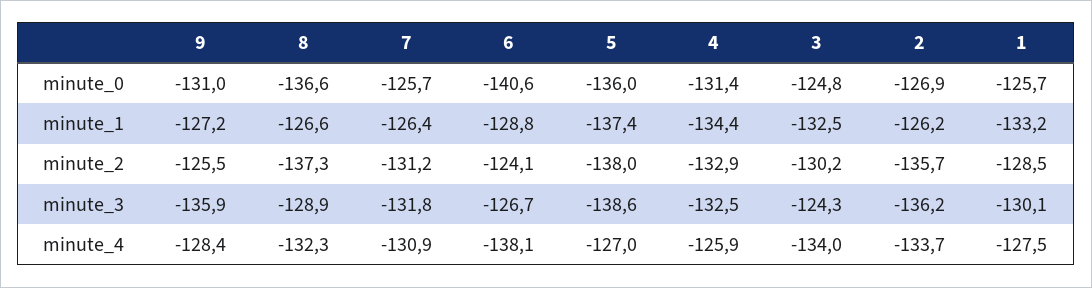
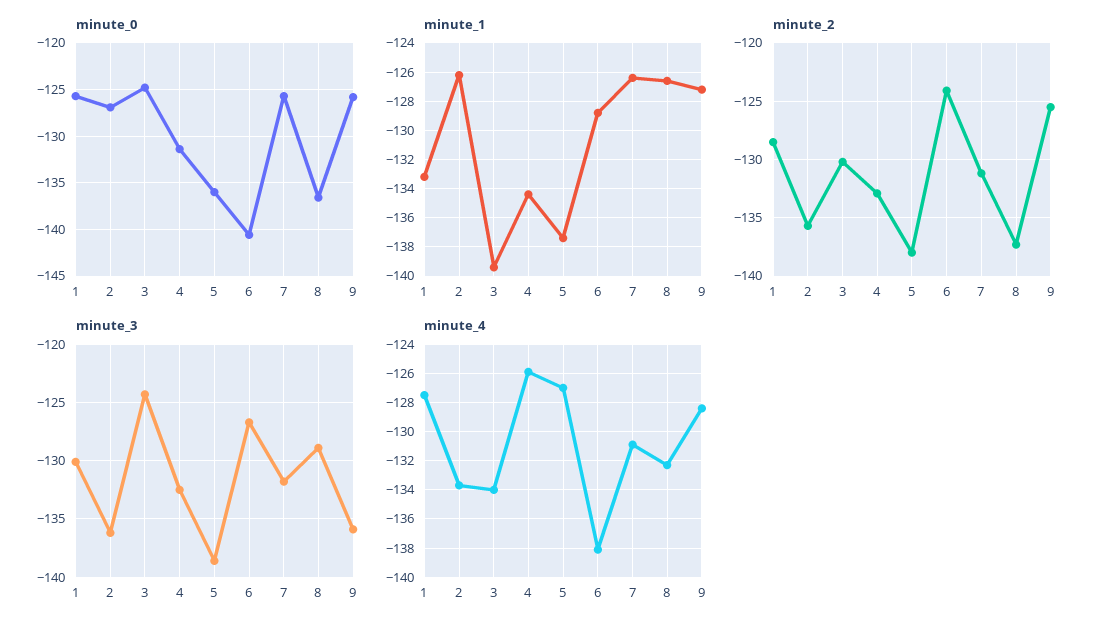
  {
    "minute_0": {
-     "9": -131,
+     "9": -126,
      "8": -136.6,
      "7": -125.7,
      "6": -140.6,
      "5": -136,
      "4": -131.4,
      "3": -124.8,
      "2": -126.9,
      "1": -125.7
    },
    "minute_1": {
      "9": -127.2,
      "8": -126.6,
      "7": -126.4,
      "6": -128.8,
      "5": -137.4,
      "4": -134.4,
-     "3": -132.5,
+     "3": -139.5,
      "2": -126.2,
      "1": -133.2
    },
    "minute_2": {
      "9": -125.5,
      "8": -137.3,
      "7": -131.2,
      "6": -124.1,
      "5": -138,
      "4": -132.9,
      "3": -130.2,
      "2": -135.7,
      "1": -128.5
    },
    "minute_3": {
      "9": -135.9,
      "8": -128.9,
      "7": -131.8,
      "6": -126.7,
      "5": -138.6,
      "4": -132.5,
      "3": -124.3,
      "2": -136.2,
      "1": -130.1
    },
    "minute_4": {
      "9": -128.4,
      "8": -132.3,
      "7": -130.9,
      "6": -138.1,
      "5": -127,
      "4": -125.9,
      "3": -134,
      "2": -133.7,
      "1": -127.5
    }
  }

